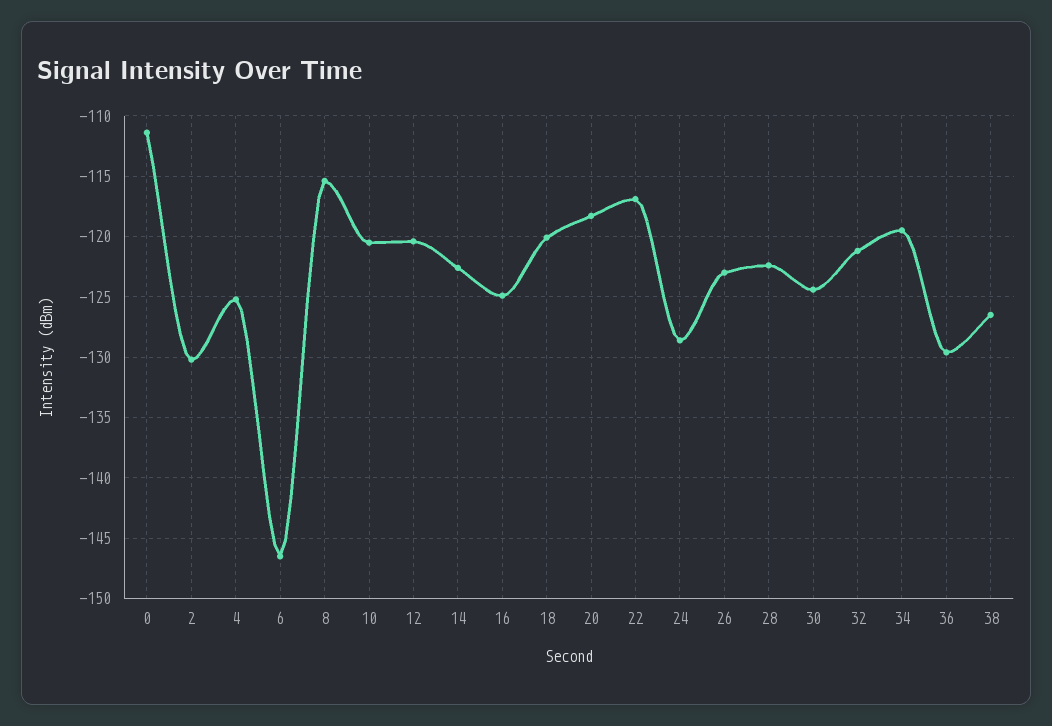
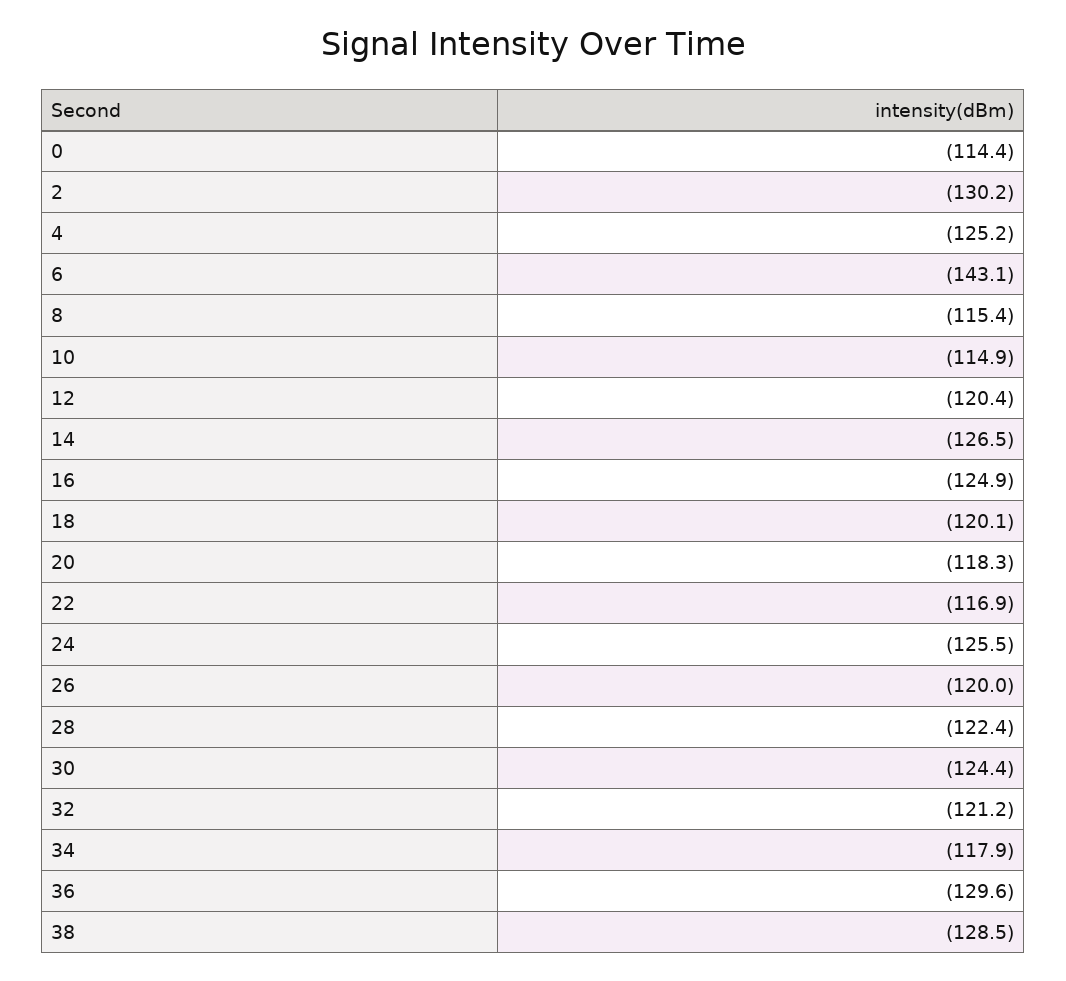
  {
-   "0": -111.5,
+   "0": -114.4,
    "2": -130.2,
    "4": -125.2,
-   "6": -146.5,
+   "6": -143.1,
    "8": -115.4,
-   "10": -120.5,
+   "10": -114.9,
    "12": -120.4,
-   "14": -122.5,
+   "14": -126.5,
    "16": -124.9,
    "18": -120.1,
    "20": -118.3,
    "22": -116.9,
-   "24": -128.5,
+   "24": -125.5,
-   "26": -123,
+   "26": -120,
    "28": -122.4,
    "30": -124.4,
    "32": -121.2,
-   "34": -119.5,
+   "34": -117.9,
    "36": -129.6,
-   "38": -126.5
+   "38": -128.5
  }

